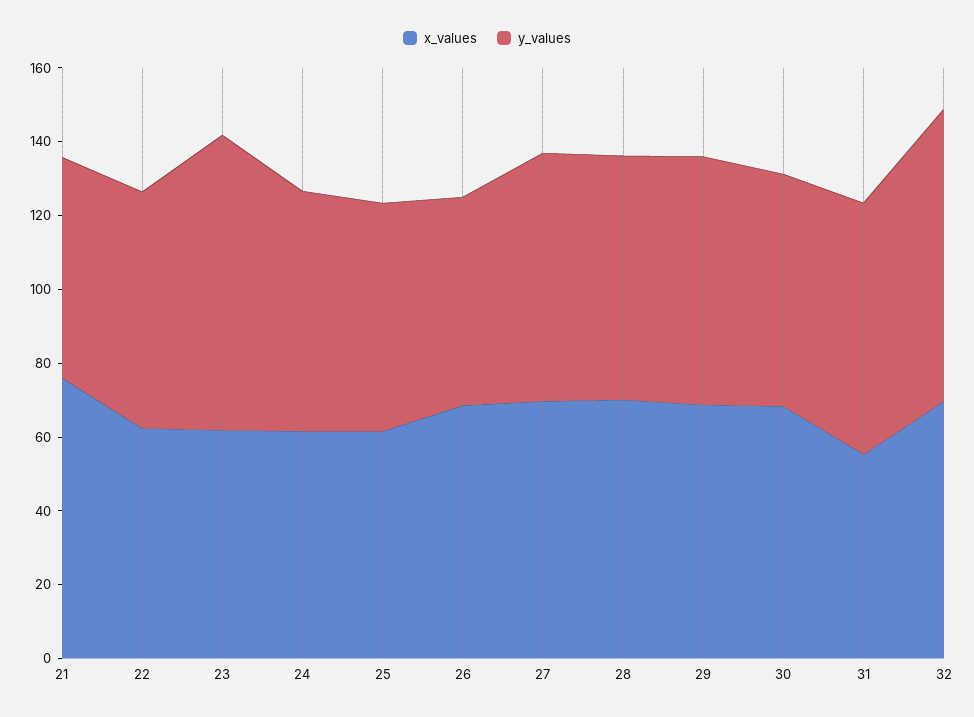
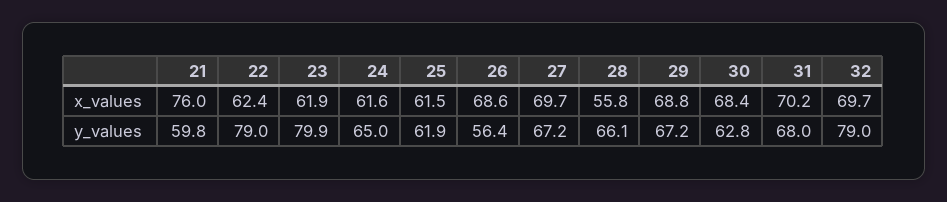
  {
    "x_values": {
      "21": 76,
      "22": 62.4,
      "23": 61.9,
      "24": 61.6,
      "25": 61.5,
      "26": 68.6,
      "27": 69.7,
-     "28": 70,
+     "28": 55.8,
      "29": 68.8,
      "30": 68.4,
-     "31": 55,
+     "31": 70.2,
      "32": 69.7
    },
    "y_values": {
      "21": 59.8,
-     "22": 65,
+     "22": 79,
      "23": 79.9,
      "24": 65,
      "25": 61.9,
      "26": 56.4,
      "27": 67.2,
      "28": 66.1,
      "29": 67.2,
      "30": 62.8,
      "31": 68,
      "32": 79
    }
  }

